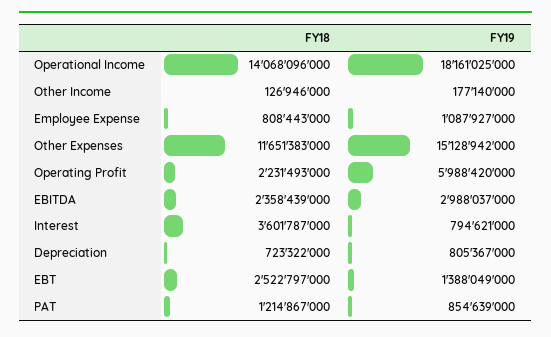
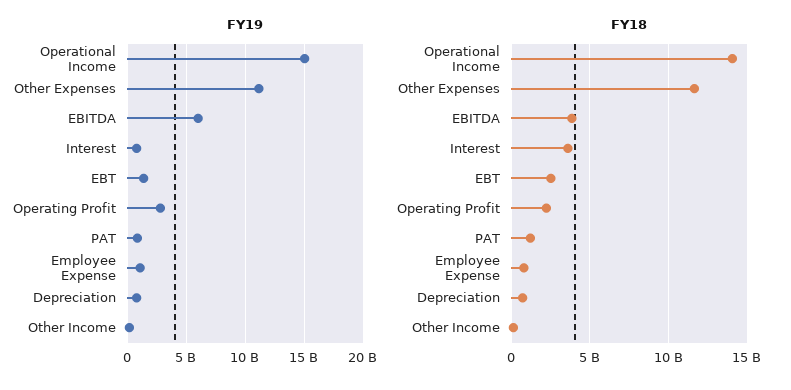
  {
    "FY18": {
      "Operational Income": 14068096000,
      "Other Income": 126946000,
      "Employee Expense": 808443000,
      "Other Expenses": 11651383000,
      "Operating Profit": 2231493000,
-     "EBITDA": 2358439000,
+     "EBITDA": 4000000000,
      "Interest": 3601787000,
      "Depreciation": 723322000,
      "EBT": 2522797000,
      "PAT": 1214867000
    },
    "FY19": {
-     "Operational Income": 18161025000,
+     "Operational Income": 15000000000,
      "Other Income": 177140000,
      "Employee Expense": 1087927000,
-     "Other Expenses": 15128942000,
+     "Other Expenses": 11000000000,
-     "Operating Profit": 5988420000,
+     "Operating Profit": 3000000000,
-     "EBITDA": 2988037000,
+     "EBITDA": 6000000000,
      "Interest": 794621000,
      "Depreciation": 805367000,
      "EBT": 1388049000,
      "PAT": 854639000
    }
  }

